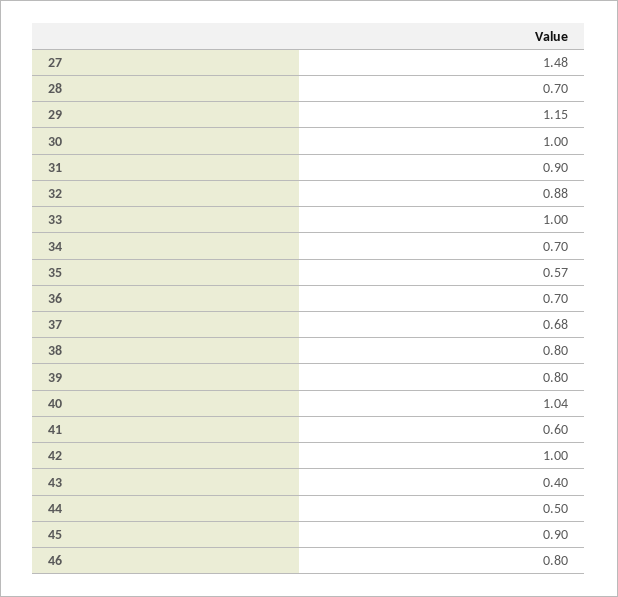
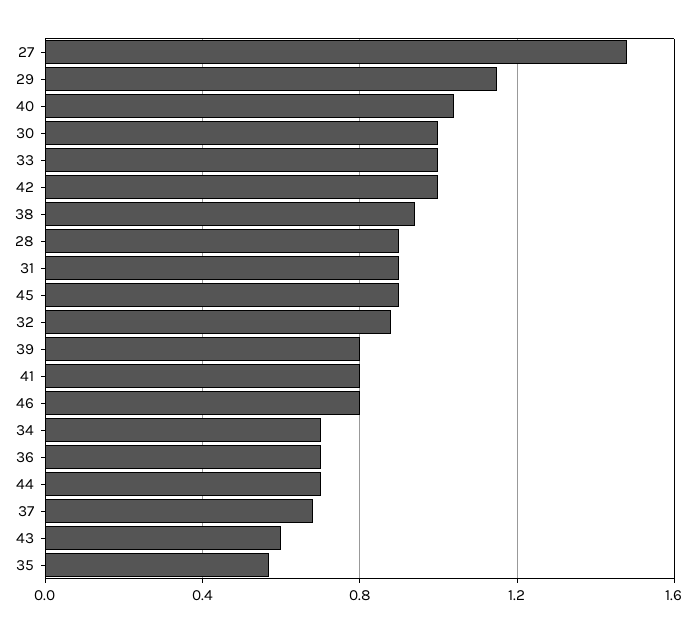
  {
    "27": 1.48,
-   "28": 0.7,
+   "28": 0.9,
    "29": 1.15,
    "30": 1,
    "31": 0.9,
    "32": 0.88,
    "33": 1,
    "34": 0.7,
    "35": 0.57,
    "36": 0.7,
    "37": 0.68,
-   "38": 0.8,
+   "38": 0.95,
    "39": 0.8,
    "40": 1.04,
-   "41": 0.6,
+   "41": 0.8,
    "42": 1,
-   "43": 0.4,
+   "43": 0.6,
-   "44": 0.5,
+   "44": 0.7,
    "45": 0.9,
    "46": 0.8
  }

